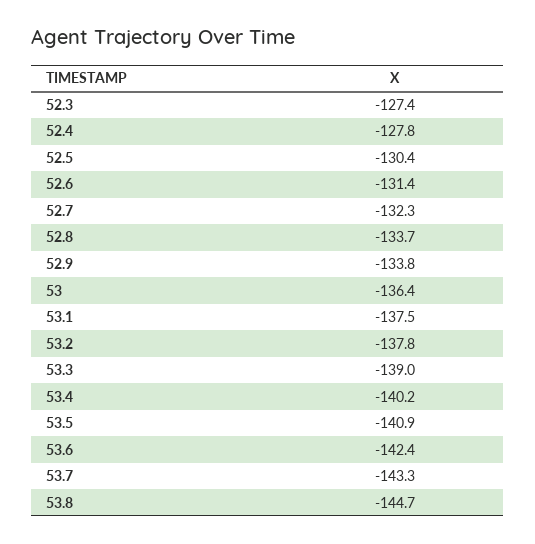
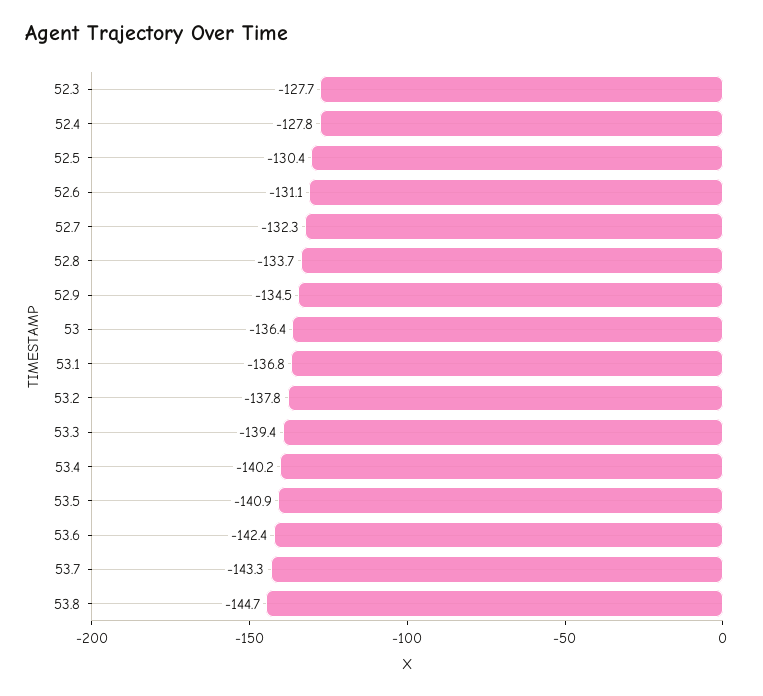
  {
-   "52.3": -127.4,
+   "52.3": -127.7,
    "52.4": -127.8,
    "52.5": -130.4,
-   "52.6": -131.4,
+   "52.6": -131.1,
    "52.7": -132.3,
    "52.8": -133.7,
-   "52.9": -133.8,
+   "52.9": -134.5,
    "53": -136.4,
-   "53.1": -137.5,
+   "53.1": -136.8,
    "53.2": -137.8,
-   "53.3": -139,
+   "53.3": -139.4,
    "53.4": -140.2,
    "53.5": -140.9,
    "53.6": -142.4,
    "53.7": -143.3,
    "53.8": -144.7
  }

